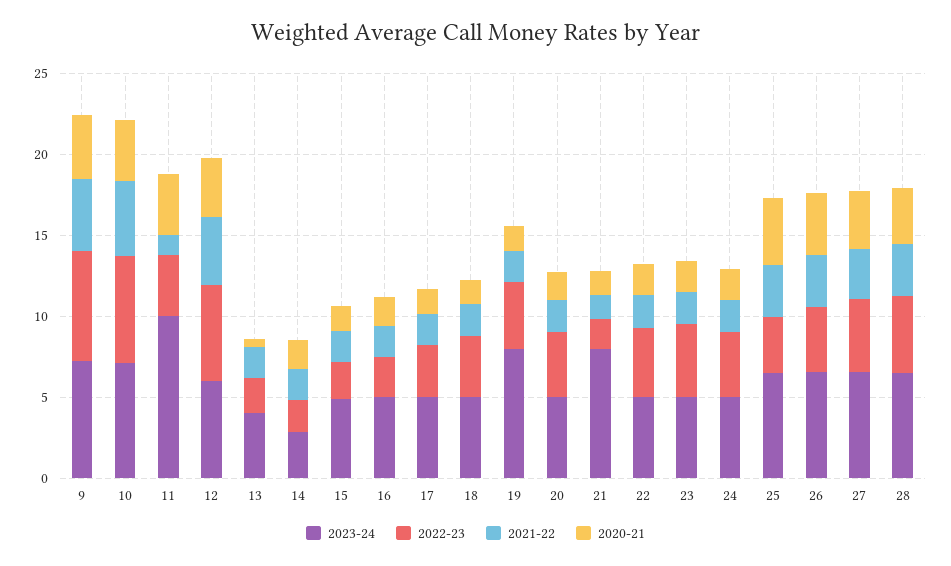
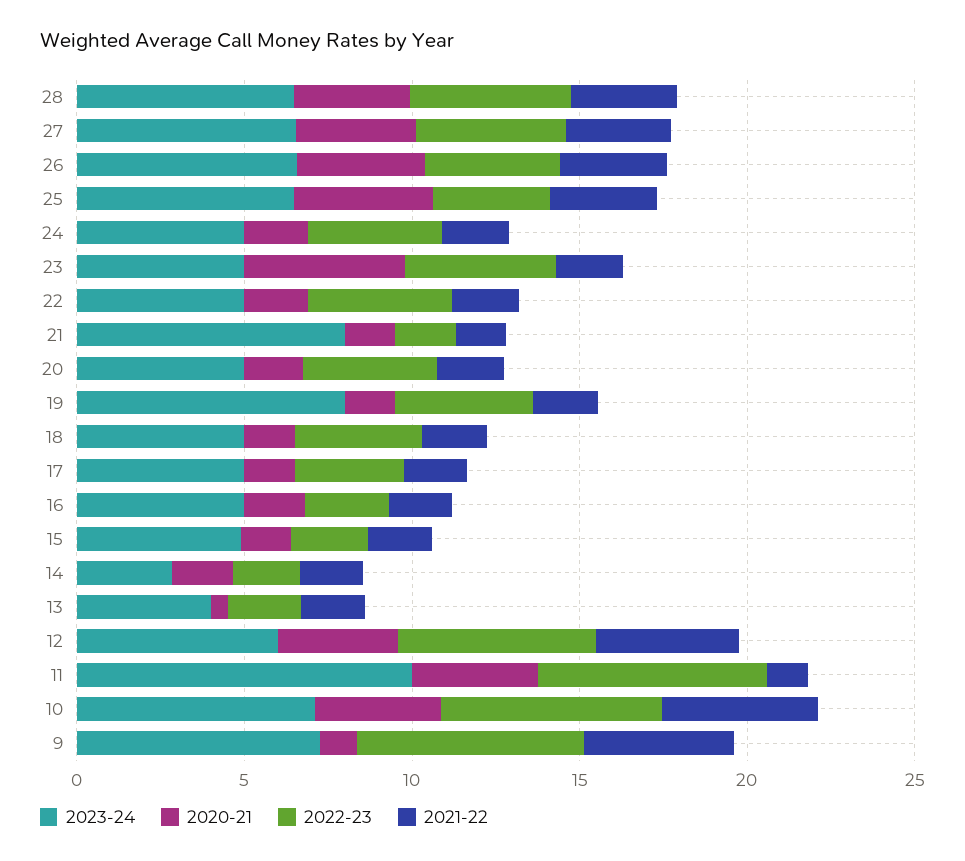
  {
    "2023-24": {
      "9": 7,
      "10": 7,
      "11": 10,
      "12": 6,
      "13": 4,
      "14": 3,
      "15": 5,
      "16": 5,
      "17": 5,
      "18": 5,
      "19": 8,
      "20": 5,
      "21": 8,
      "22": 5,
      "23": 5,
      "24": 5,
      "25": 6,
      "26": 7,
      "27": 7,
      "28": 6
    },
    "2022-23": {
      "9": 7,
      "10": 7,
-     "11": 4,
+     "11": 7,
      "12": 6,
      "13": 2,
      "14": 2,
      "15": 2,
      "16": 3,
      "17": 3,
      "18": 4,
      "19": 4,
      "20": 4,
      "21": 2,
      "22": 4,
      "23": 5,
      "24": 4,
      "25": 3,
      "26": 4,
      "27": 4,
      "28": 5
    },
    "2021-22": {
      "9": 5,
      "10": 5,
      "11": 1,
      "12": 4,
      "13": 2,
      "14": 2,
      "15": 2,
      "16": 2,
      "17": 2,
      "18": 2,
      "19": 2,
      "20": 2,
      "21": 2,
      "22": 2,
      "23": 2,
      "24": 2,
      "25": 3,
      "26": 3,
      "27": 3,
      "28": 3
    },
    "2020-21": {
-     "9": 4,
+     "9": 1,
      "10": 4,
      "11": 4,
      "12": 4,
      "13": 1,
      "14": 2,
      "15": 2,
      "16": 2,
      "17": 2,
      "18": 2,
      "19": 2,
      "20": 2,
      "21": 2,
      "22": 2,
-     "23": 2,
+     "23": 5,
      "24": 2,
      "25": 4,
      "26": 4,
      "27": 4,
      "28": 3
    }
  }

